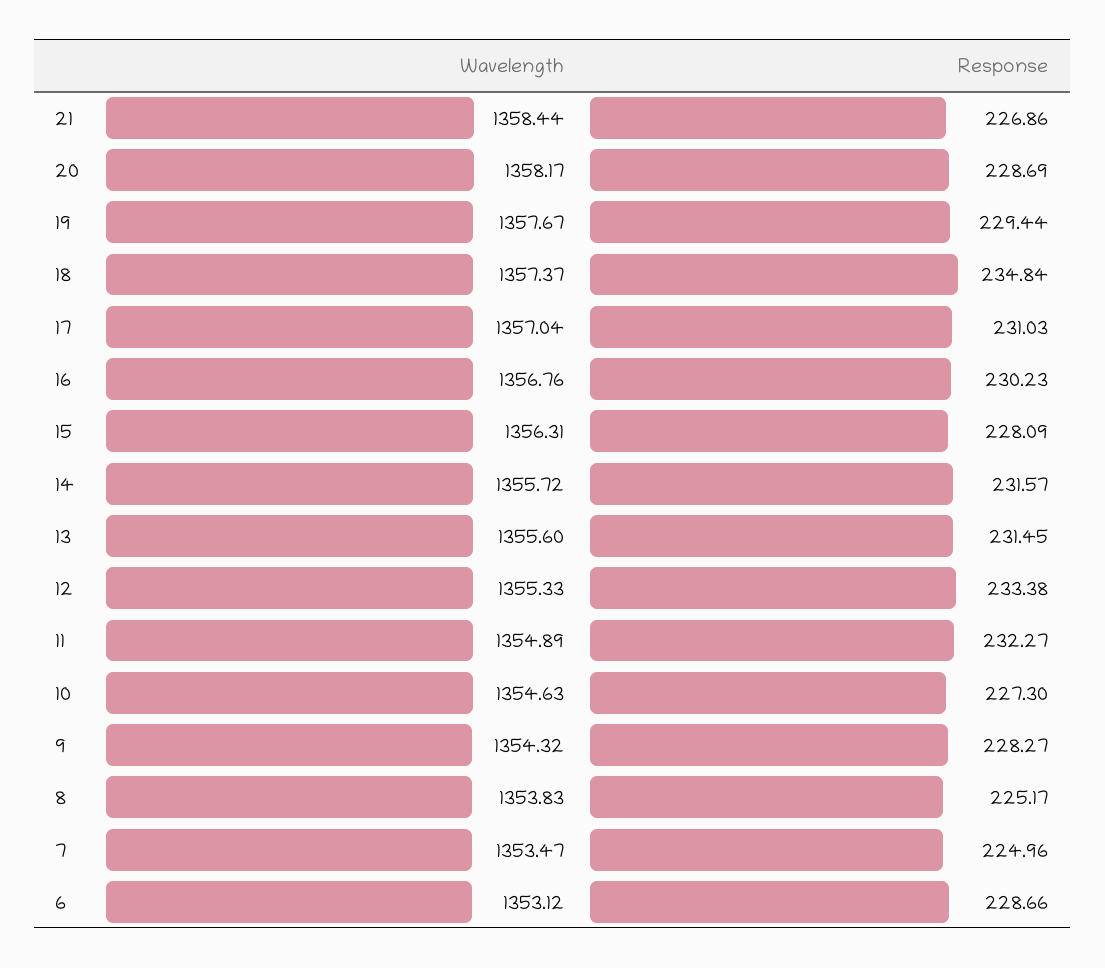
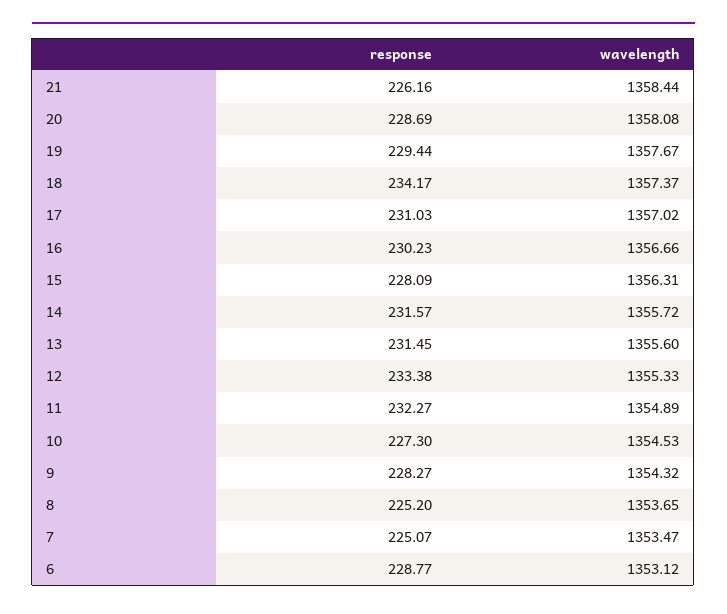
  {
    "Wavelength": {
      "21": 1358.44,
-     "20": 1358.17,
+     "20": 1358.08,
      "19": 1357.67,
      "18": 1357.37,
-     "17": 1357.04,
+     "17": 1357.02,
-     "16": 1356.76,
+     "16": 1356.66,
      "15": 1356.31,
      "14": 1355.72,
      "13": 1355.6,
      "12": 1355.33,
      "11": 1354.89,
-     "10": 1354.63,
+     "10": 1354.53,
      "9": 1354.32,
-     "8": 1353.83,
+     "8": 1353.65,
      "7": 1353.47,
      "6": 1353.12
    },
    "Response": {
-     "21": 226.86,
+     "21": 226.16,
      "20": 228.69,
      "19": 229.44,
-     "18": 234.84,
+     "18": 234.17,
      "17": 231.03,
      "16": 230.23,
      "15": 228.09,
      "14": 231.57,
      "13": 231.45,
      "12": 233.38,
      "11": 232.27,
      "10": 227.3,
      "9": 228.27,
-     "8": 225.17,
+     "8": 225.2,
-     "7": 224.96,
+     "7": 225.07,
-     "6": 228.66
+     "6": 228.77
    }
  }

